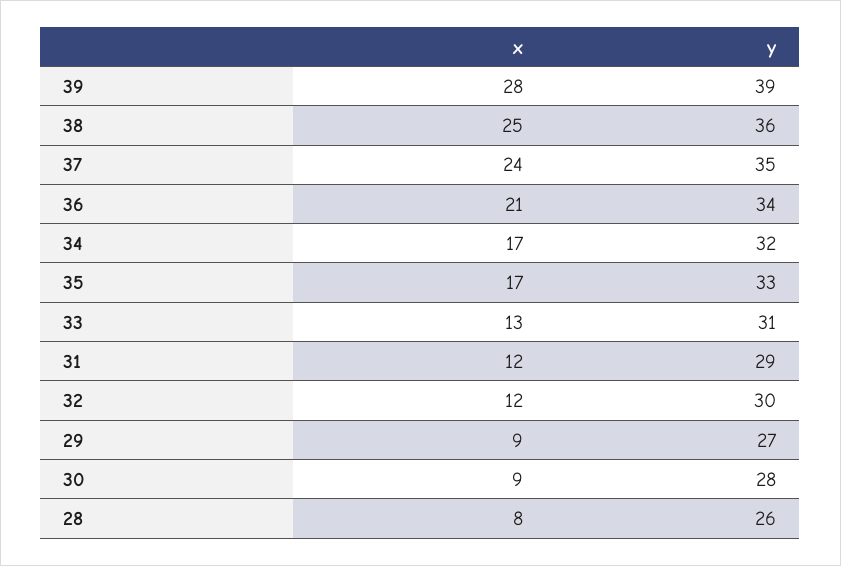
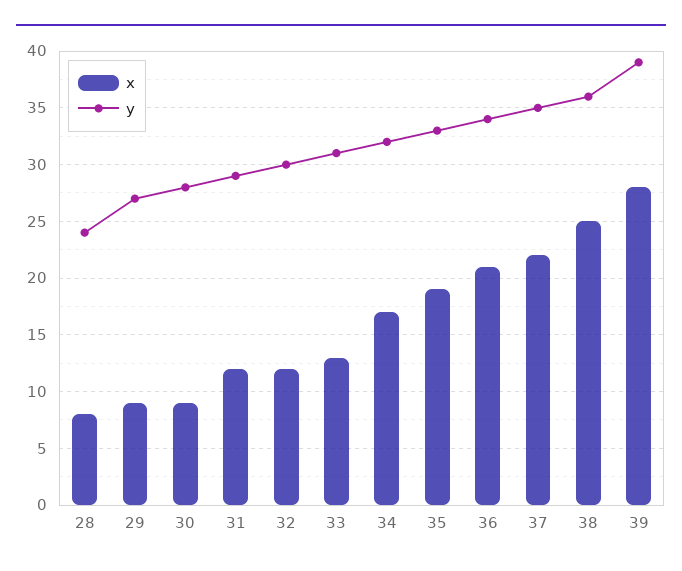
  {
    "x": {
      "39": 28,
      "38": 25,
-     "37": 24,
+     "37": 22,
      "36": 21,
      "34": 17,
-     "35": 17,
+     "35": 19,
      "33": 13,
      "31": 12,
      "32": 12,
      "29": 9,
      "30": 9,
      "28": 8
    },
    "y": {
      "39": 39,
      "38": 36,
      "37": 35,
      "36": 34,
      "34": 32,
      "35": 33,
      "33": 31,
      "31": 29,
      "32": 30,
      "29": 27,
      "30": 28,
-     "28": 26
+     "28": 24
    }
  }

